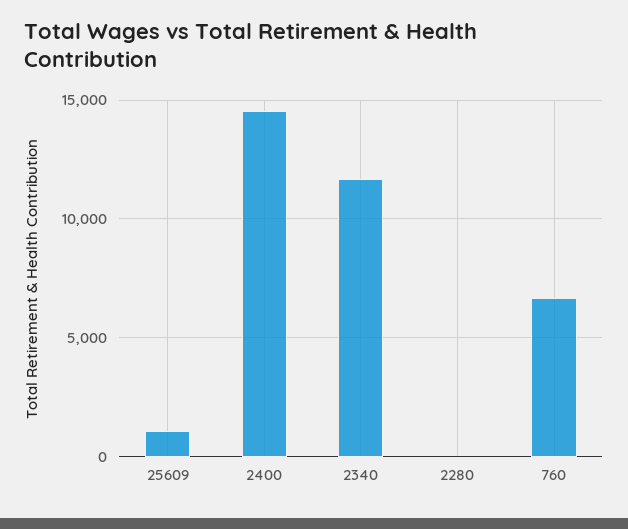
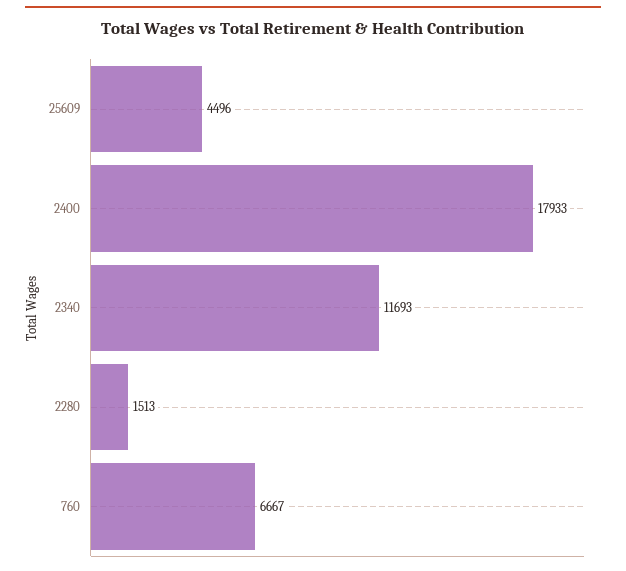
  {
-   "25609": 1000,
+   "25609": 4496,
-   "2400": 14500,
+   "2400": 17933,
    "2340": 11693,
-   "2280": 0,
+   "2280": 1513,
    "760": 6667
  }

